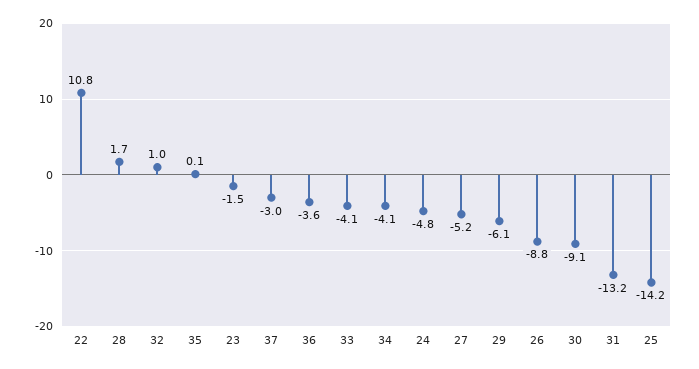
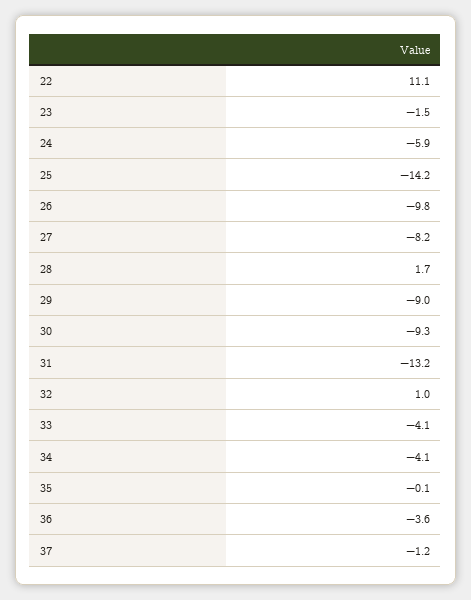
  {
-   "22": 10.8,
+   "22": 11.1,
    "28": 1.7,
    "32": 1,
-   "35": 0.1,
+   "35": -0.1,
    "23": -1.5,
-   "37": -3,
+   "37": -1.2,
    "36": -3.6,
    "33": -4.1,
    "34": -4.1,
-   "24": -4.8,
+   "24": -5.9,
-   "27": -5.2,
+   "27": -8.2,
-   "29": -6.1,
+   "29": -9,
-   "26": -8.8,
+   "26": -9.8,
-   "30": -9.1,
+   "30": -9.3,
    "31": -13.2,
    "25": -14.2
  }

